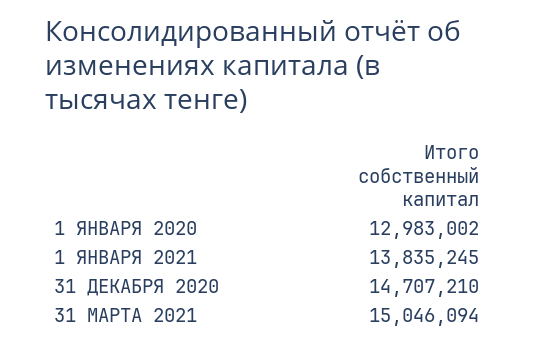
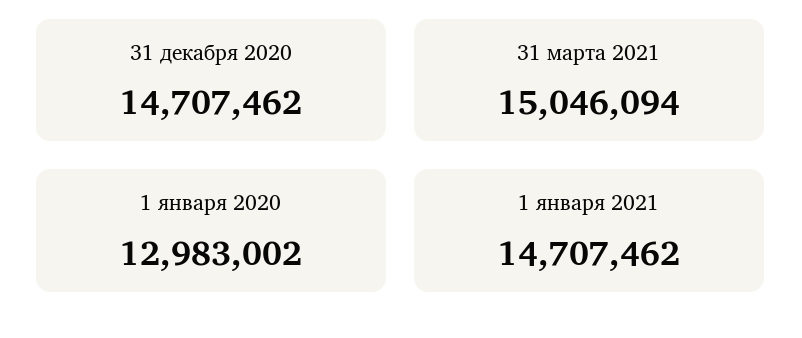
  {
    "1 ЯНВАРЯ 2020": 12983002,
-   "1 ЯНВАРЯ 2021": 13835245,
+   "1 ЯНВАРЯ 2021": 14707462,
-   "31 ДЕКАБРЯ 2020": 14707210,
+   "31 ДЕКАБРЯ 2020": 14707462,
    "31 МАРТА 2021": 15046094
  }

